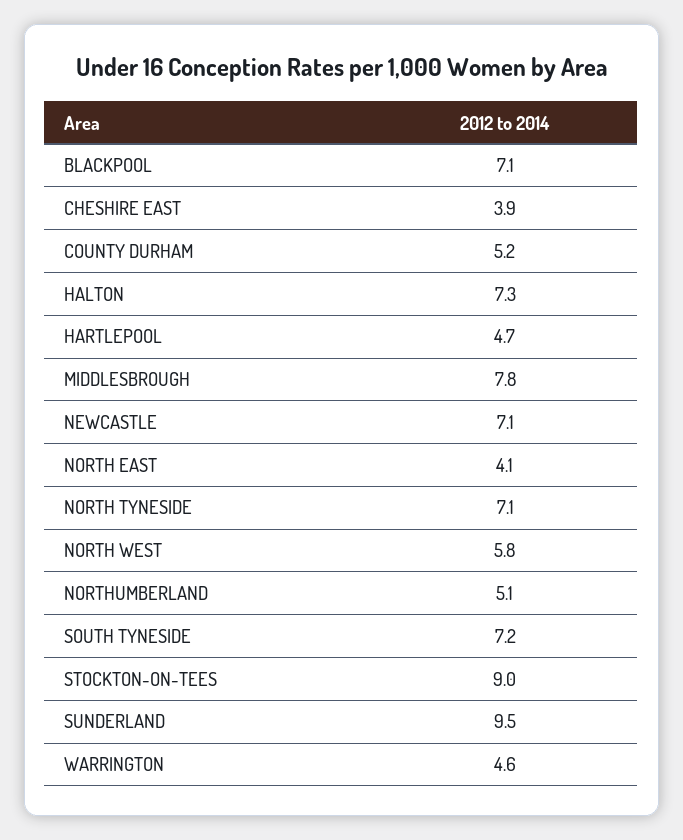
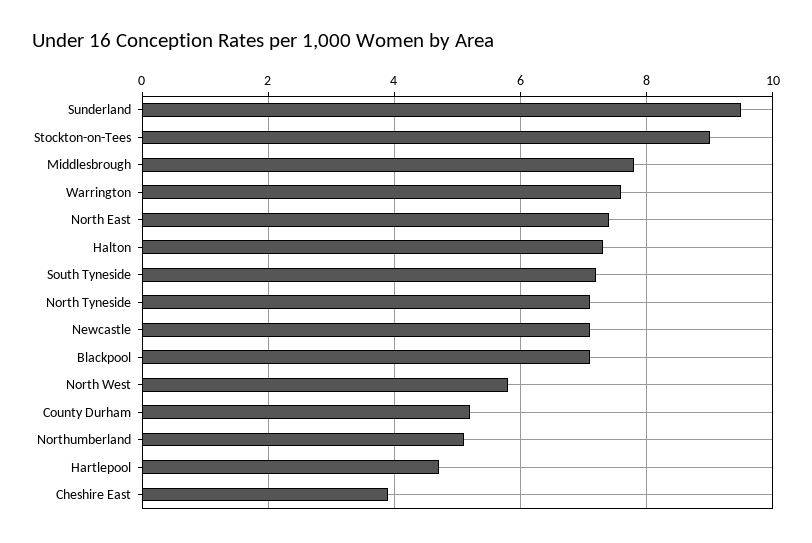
  {
    "BLACKPOOL": 7.1,
    "CHESHIRE EAST": 3.9,
    "COUNTY DURHAM": 5.2,
    "HALTON": 7.3,
    "HARTLEPOOL": 4.7,
    "MIDDLESBROUGH": 7.8,
    "NEWCASTLE": 7.1,
-   "NORTH EAST": 4.1,
+   "NORTH EAST": 7.5,
    "NORTH TYNESIDE": 7.1,
    "NORTH WEST": 5.8,
    "NORTHUMBERLAND": 5.1,
    "SOUTH TYNESIDE": 7.2,
    "STOCKTON-ON-TEES": 9,
    "SUNDERLAND": 9.5,
-   "WARRINGTON": 4.6
+   "WARRINGTON": 7.5
  }

